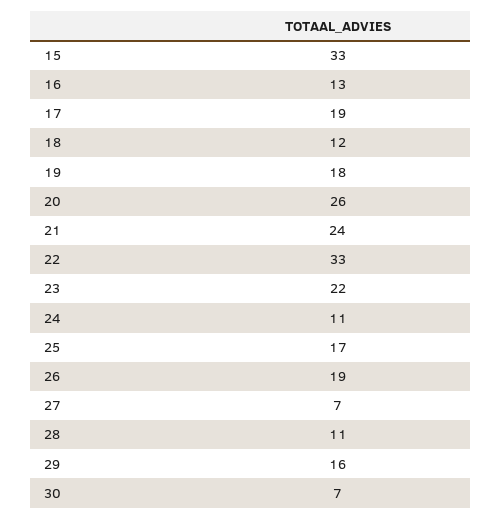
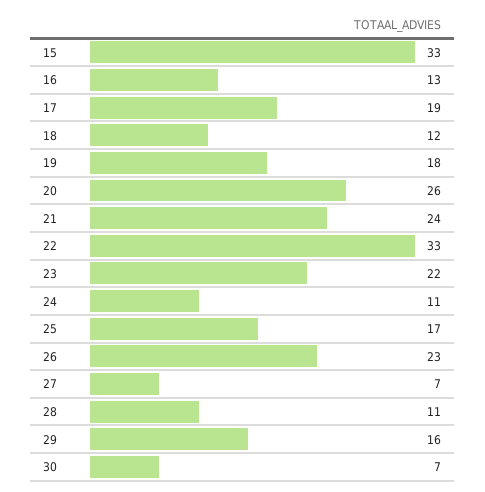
  {
    "15": 33,
    "16": 13,
    "17": 19,
    "18": 12,
    "19": 18,
    "20": 26,
    "21": 24,
    "22": 33,
    "23": 22,
    "24": 11,
    "25": 17,
-   "26": 19,
+   "26": 23,
    "27": 7,
    "28": 11,
    "29": 16,
    "30": 7
  }

